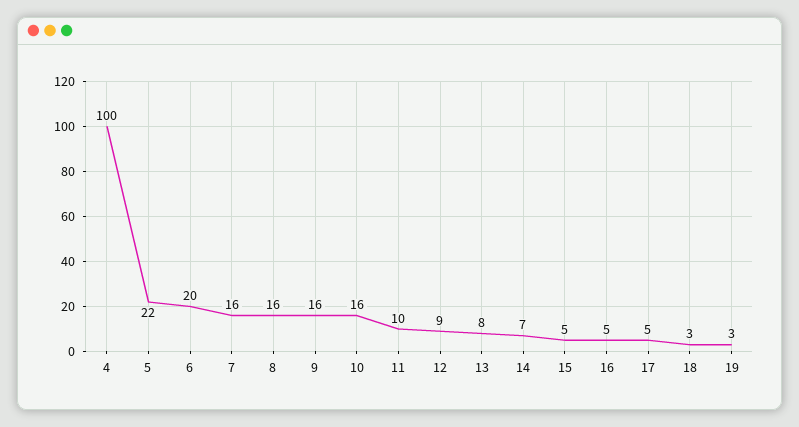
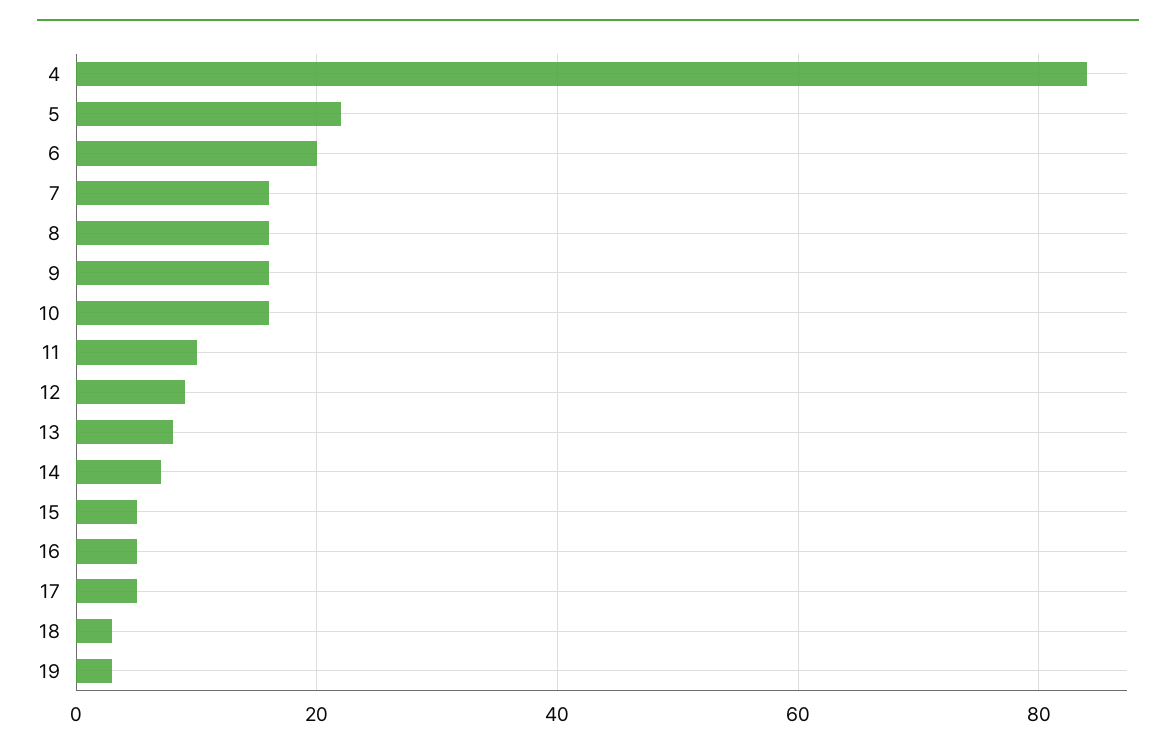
  {
-   "4": 100,
+   "4": 85,
    "5": 22,
    "6": 20,
    "7": 16,
    "8": 16,
    "9": 16,
    "10": 16,
    "11": 10,
    "12": 9,
    "13": 8,
    "14": 7,
    "15": 5,
    "16": 5,
    "17": 5,
    "18": 3,
    "19": 3
  }

